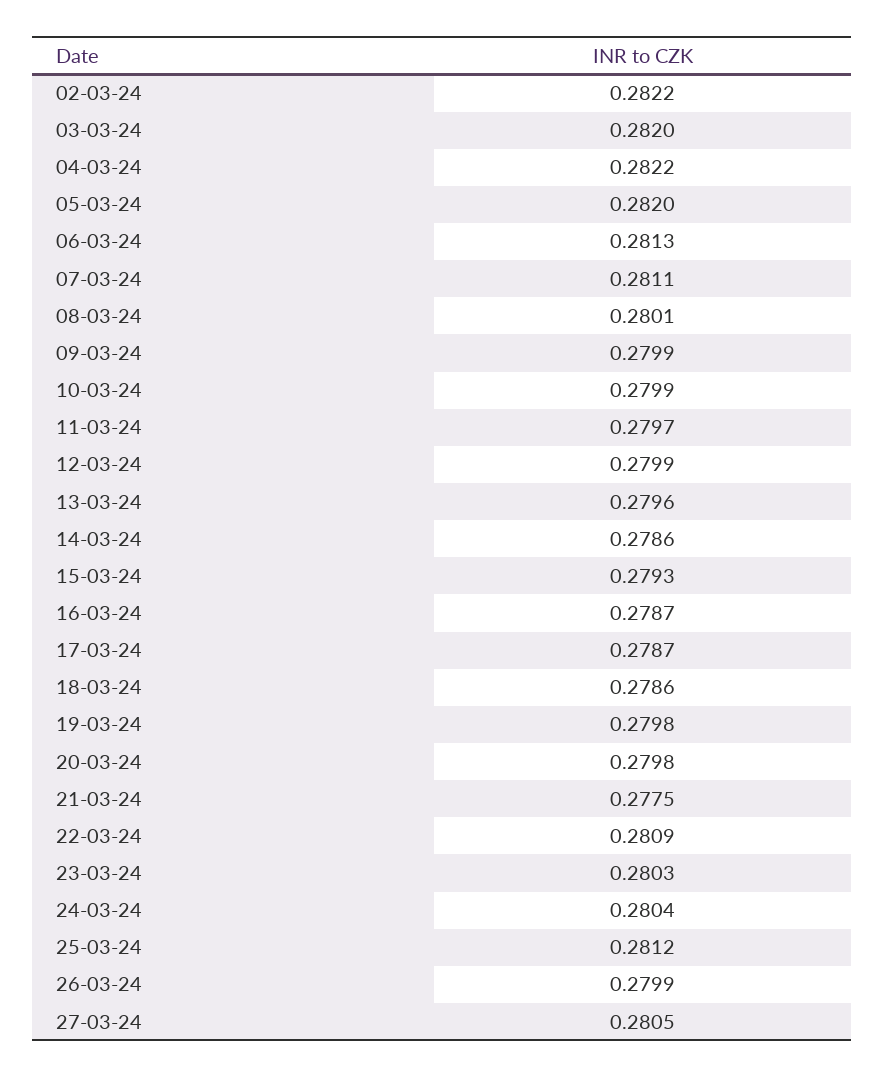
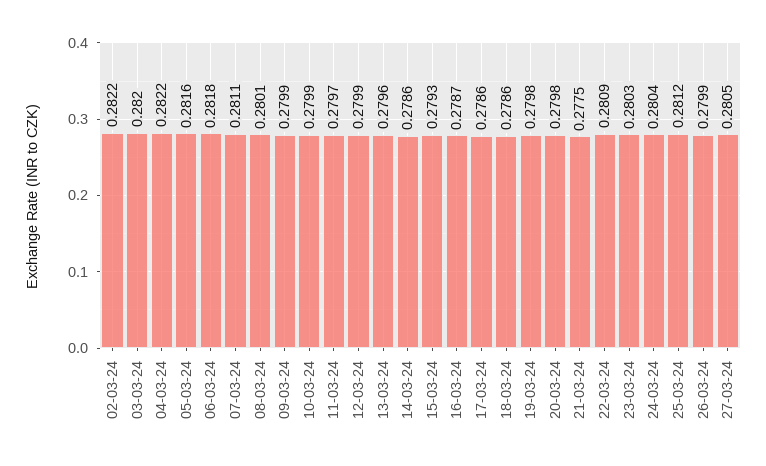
  {
    "02-03-24": 0.2822,
    "03-03-24": 0.282,
    "04-03-24": 0.2822,
-   "05-03-24": 0.282,
+   "05-03-24": 0.2816,
-   "06-03-24": 0.2813,
+   "06-03-24": 0.2818,
    "07-03-24": 0.2811,
    "08-03-24": 0.2801,
    "09-03-24": 0.2799,
    "10-03-24": 0.2799,
    "11-03-24": 0.2797,
    "12-03-24": 0.2799,
    "13-03-24": 0.2796,
    "14-03-24": 0.2786,
    "15-03-24": 0.2793,
    "16-03-24": 0.2787,
-   "17-03-24": 0.2787,
+   "17-03-24": 0.2786,
    "18-03-24": 0.2786,
    "19-03-24": 0.2798,
    "20-03-24": 0.2798,
    "21-03-24": 0.2775,
    "22-03-24": 0.2809,
    "23-03-24": 0.2803,
    "24-03-24": 0.2804,
    "25-03-24": 0.2812,
    "26-03-24": 0.2799,
    "27-03-24": 0.2805
  }

